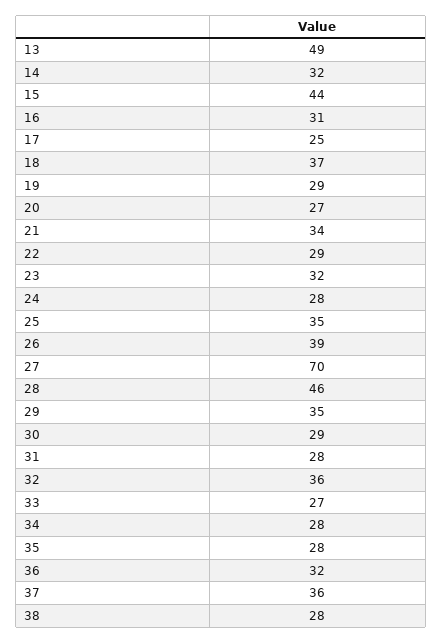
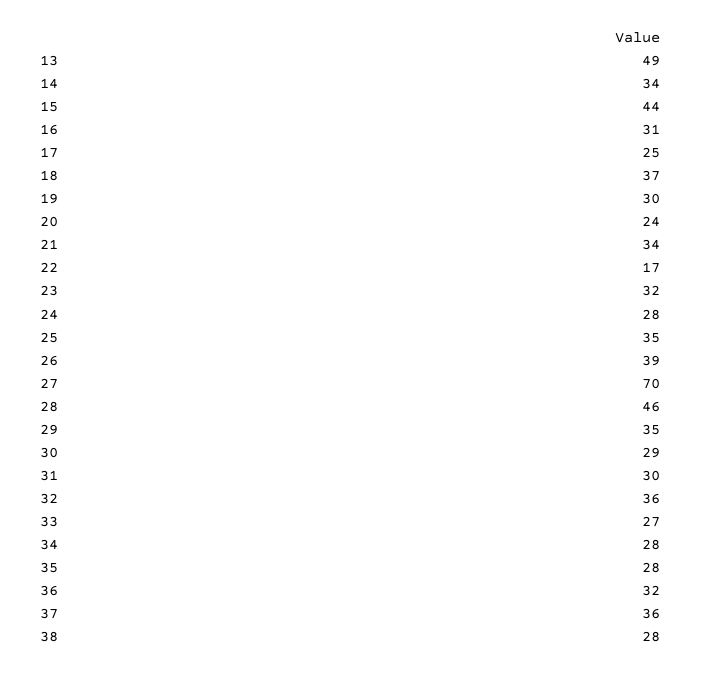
  {
    "13": 49,
-   "14": 32,
+   "14": 34,
    "15": 44,
    "16": 31,
    "17": 25,
    "18": 37,
-   "19": 29,
+   "19": 30,
-   "20": 27,
+   "20": 24,
    "21": 34,
-   "22": 29,
+   "22": 17,
    "23": 32,
    "24": 28,
    "25": 35,
    "26": 39,
    "27": 70,
    "28": 46,
    "29": 35,
    "30": 29,
-   "31": 28,
+   "31": 30,
    "32": 36,
    "33": 27,
    "34": 28,
    "35": 28,
    "36": 32,
    "37": 36,
    "38": 28
  }

